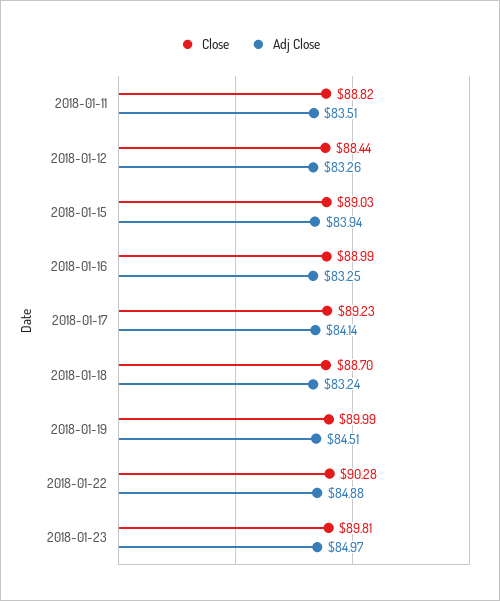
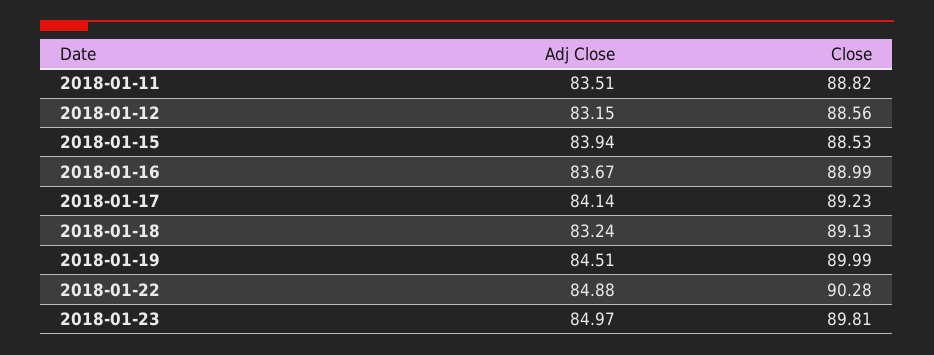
  {
    "Close": {
      "2018-01-11": 88.82,
-     "2018-01-12": 88.44,
+     "2018-01-12": 88.56,
-     "2018-01-15": 89.03,
+     "2018-01-15": 88.53,
      "2018-01-16": 88.99,
      "2018-01-17": 89.23,
-     "2018-01-18": 88.7,
+     "2018-01-18": 89.13,
      "2018-01-19": 89.99,
      "2018-01-22": 90.28,
      "2018-01-23": 89.81
    },
    "Adj Close": {
      "2018-01-11": 83.51,
-     "2018-01-12": 83.26,
+     "2018-01-12": 83.15,
      "2018-01-15": 83.94,
-     "2018-01-16": 83.25,
+     "2018-01-16": 83.67,
      "2018-01-17": 84.14,
      "2018-01-18": 83.24,
      "2018-01-19": 84.51,
      "2018-01-22": 84.88,
      "2018-01-23": 84.97
    }
  }

